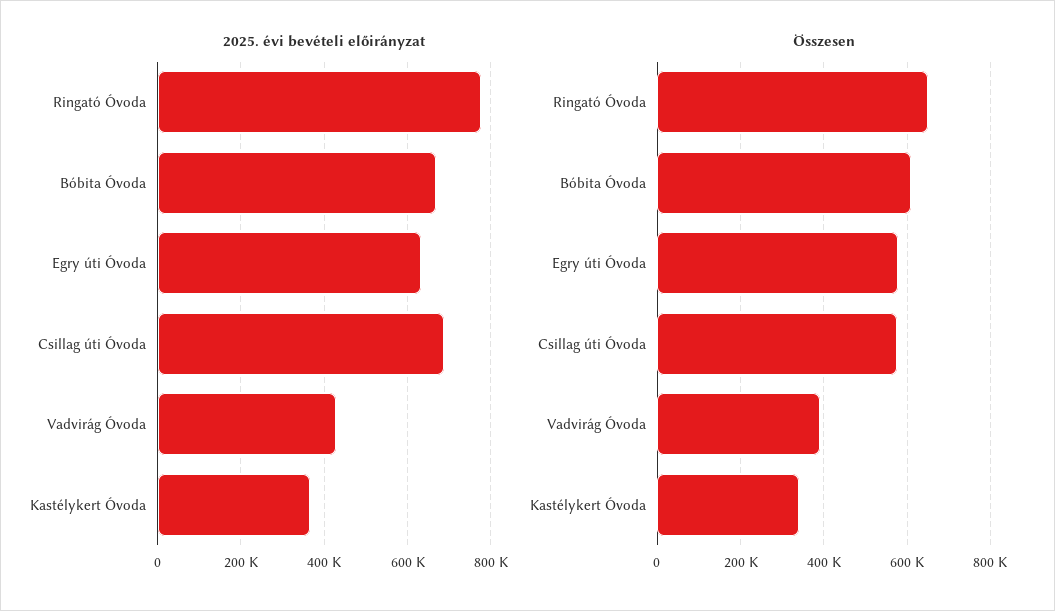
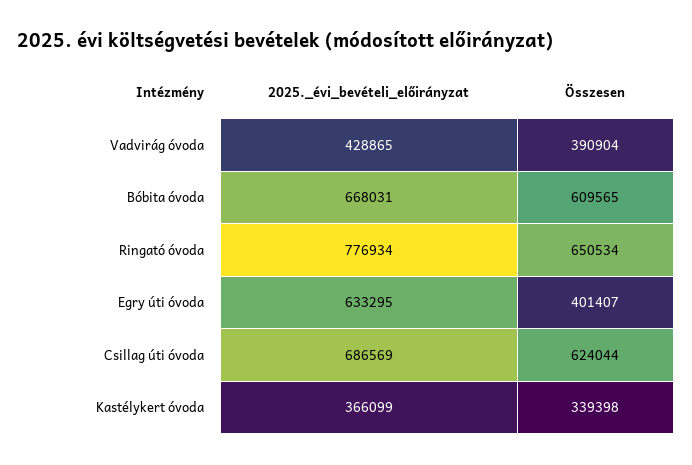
  {
    "2025. évi bevételi előirányzat": {
      "Ringató Óvoda": 776934,
      "Bóbita Óvoda": 668031,
      "Egry úti Óvoda": 633295,
      "Csillag úti Óvoda": 686569,
      "Vadvirág Óvoda": 428865,
      "Kastélykert Óvoda": 366099
    },
    "Összesen": {
      "Ringató Óvoda": 650534,
      "Bóbita Óvoda": 609565,
-     "Egry úti Óvoda": 580000,
+     "Egry úti Óvoda": 401407,
-     "Csillag úti Óvoda": 580000,
+     "Csillag úti Óvoda": 624044,
      "Vadvirág Óvoda": 390904,
      "Kastélykert Óvoda": 339398
    }
  }

